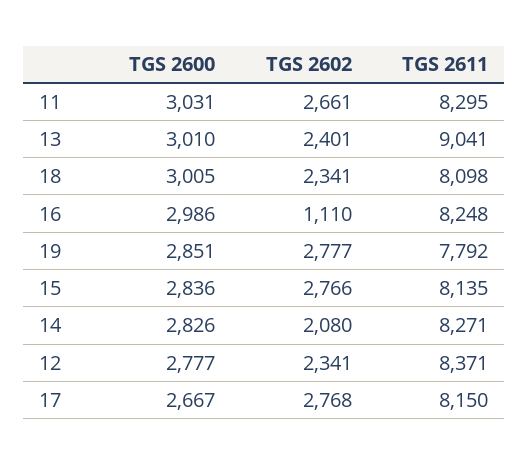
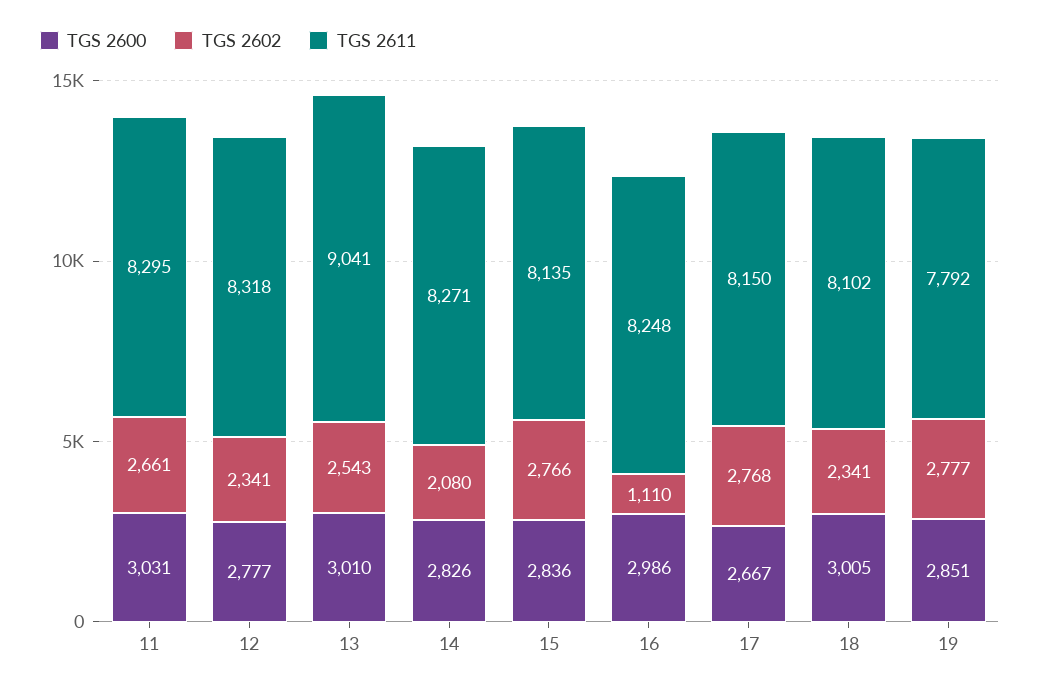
  {
    "TGS 2600": {
      "11": 3031,
      "13": 3010,
      "18": 3005,
      "16": 2986,
      "19": 2851,
      "15": 2836,
      "14": 2826,
      "12": 2777,
      "17": 2667
    },
    "TGS 2602": {
      "11": 2661,
-     "13": 2401,
+     "13": 2543,
      "18": 2341,
      "16": 1110,
      "19": 2777,
      "15": 2766,
      "14": 2080,
      "12": 2341,
      "17": 2768
    },
    "TGS 2611": {
      "11": 8295,
      "13": 9041,
-     "18": 8098,
+     "18": 8102,
      "16": 8248,
      "19": 7792,
      "15": 8135,
      "14": 8271,
-     "12": 8371,
+     "12": 8318,
      "17": 8150
    }
  }

